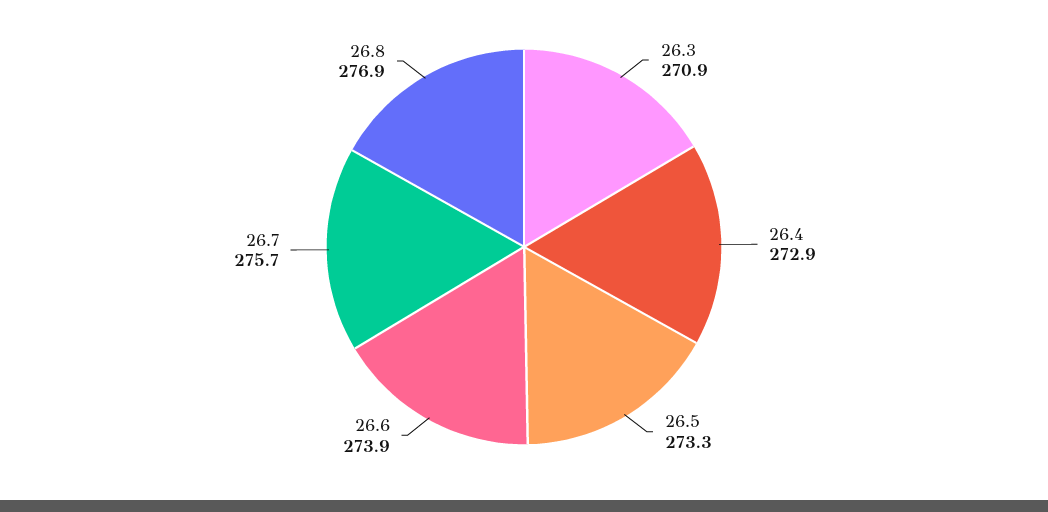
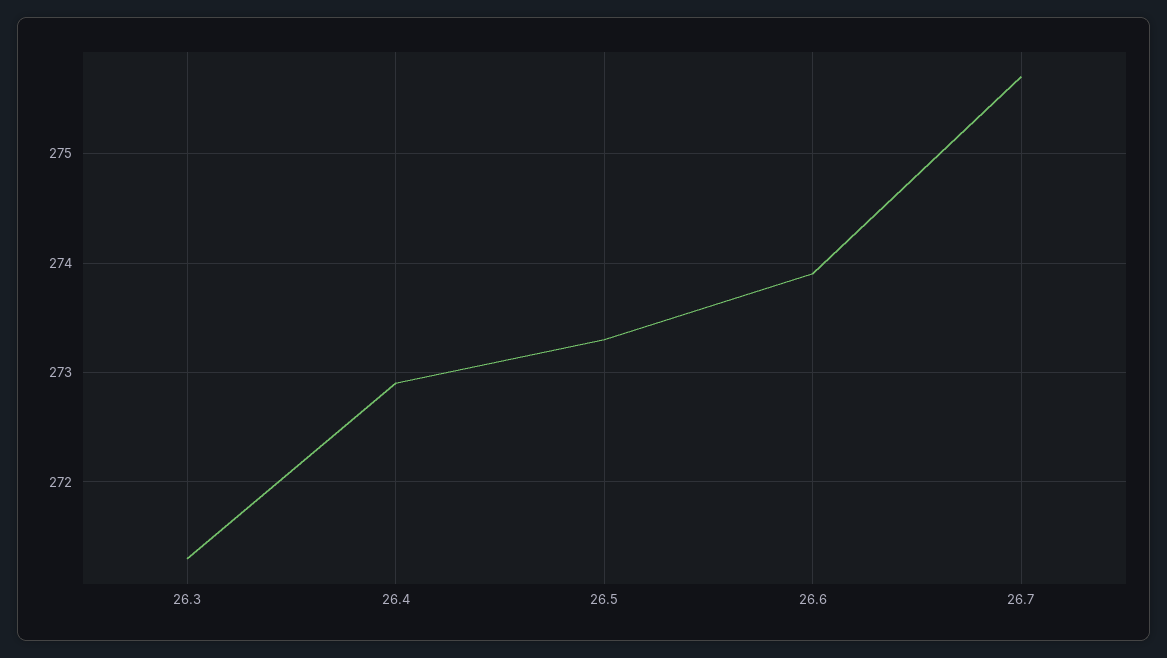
  {
-   "26.3": 270.9,
+   "26.3": 271.3,
    "26.4": 272.9,
    "26.5": 273.3,
    "26.6": 273.9,
-   "26.7": 275.7,
+   "26.7": 275.7
-   "26.8": 276.9
  }

